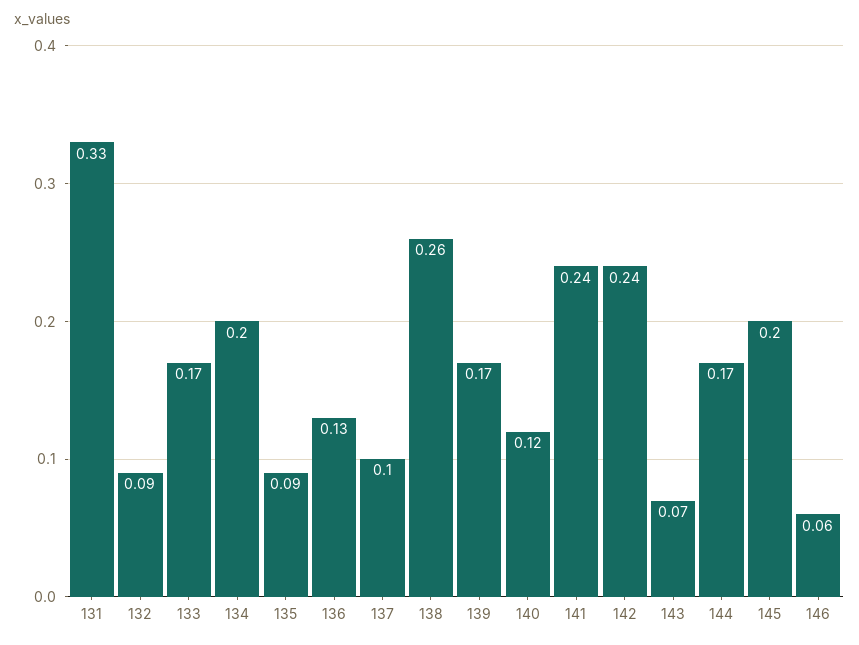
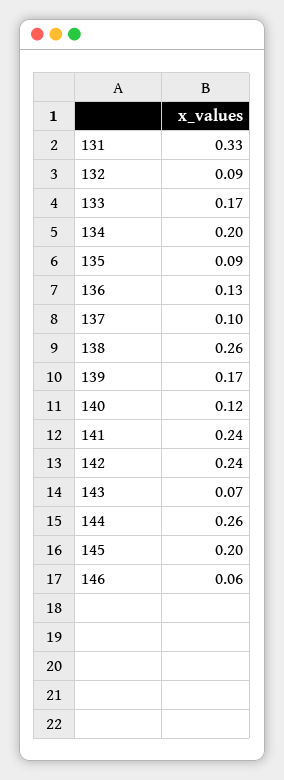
  {
    "131": 0.33,
    "132": 0.09,
    "133": 0.17,
    "134": 0.2,
    "135": 0.09,
    "136": 0.13,
    "137": 0.1,
    "138": 0.26,
    "139": 0.17,
    "140": 0.12,
    "141": 0.24,
    "142": 0.24,
    "143": 0.07,
-   "144": 0.17,
+   "144": 0.26,
    "145": 0.2,
    "146": 0.06
  }

